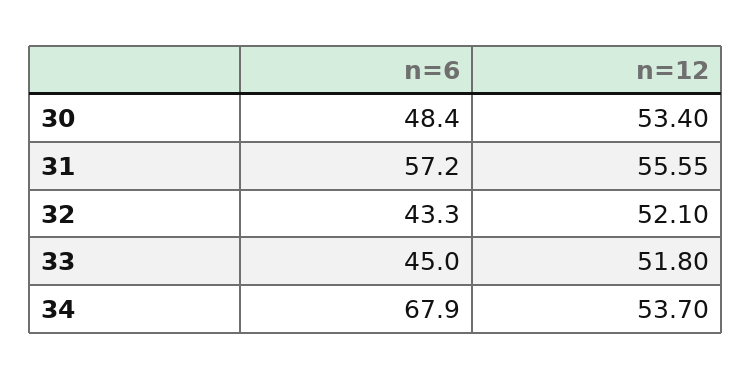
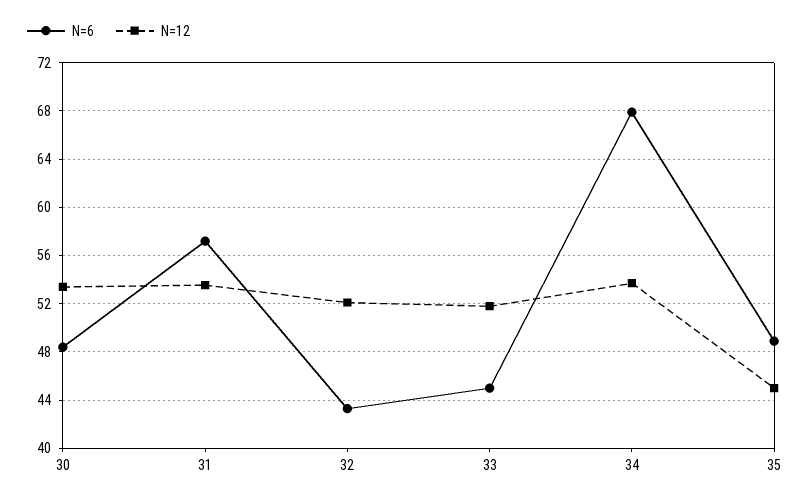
  {
    "n=6": {
      "30": 48.4,
      "31": 57.2,
      "32": 43.3,
      "33": 45,
-     "34": 67.9
+     "34": 67.9,
+     "35": 49
    },
    "n=12": {
      "30": 53.4,
-     "31": 55.55,
+     "31": 53.5,
      "32": 52.1,
      "33": 51.8,
-     "34": 53.7
+     "34": 53.7,
+     "35": 45
    }
  }

